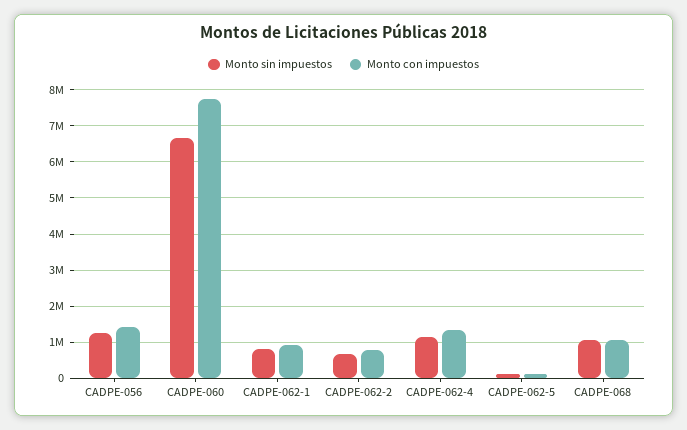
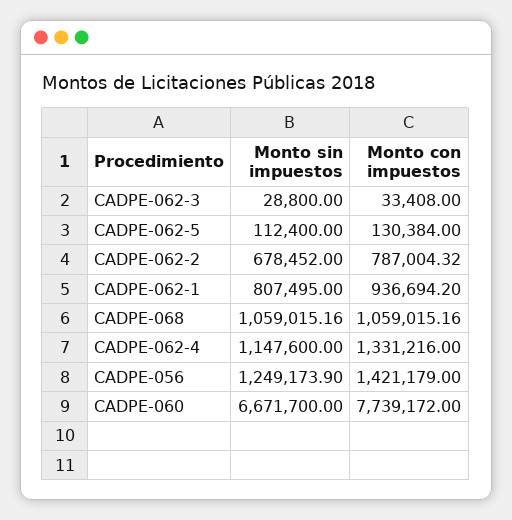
  {
    "Monto sin impuestos": {
      "CADPE-056": 1249173.9,
      "CADPE-060": 6671700,
      "CADPE-062-1": 807495,
      "CADPE-062-2": 678452,
      "CADPE-062-4": 1147600,
      "CADPE-062-5": 112400,
-     "CADPE-068": 1059015.16
+     "CADPE-068": 1059015.16,
+     "CADPE-062-3": 28800
    },
    "Monto con impuestos": {
      "CADPE-056": 1421179,
      "CADPE-060": 7739172,
      "CADPE-062-1": 936694.2,
      "CADPE-062-2": 787004.32,
      "CADPE-062-4": 1331216,
      "CADPE-062-5": 130384,
-     "CADPE-068": 1059015.16
+     "CADPE-068": 1059015.16,
+     "CADPE-062-3": 33408
    }
  }

